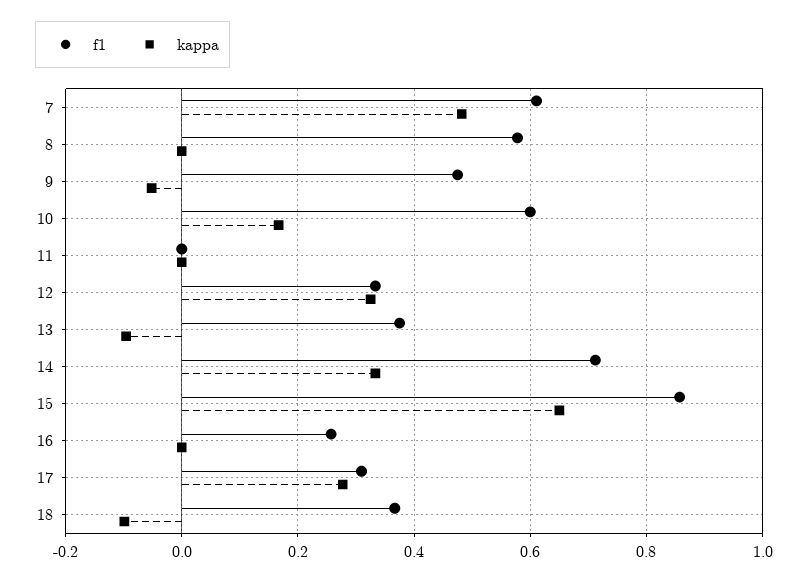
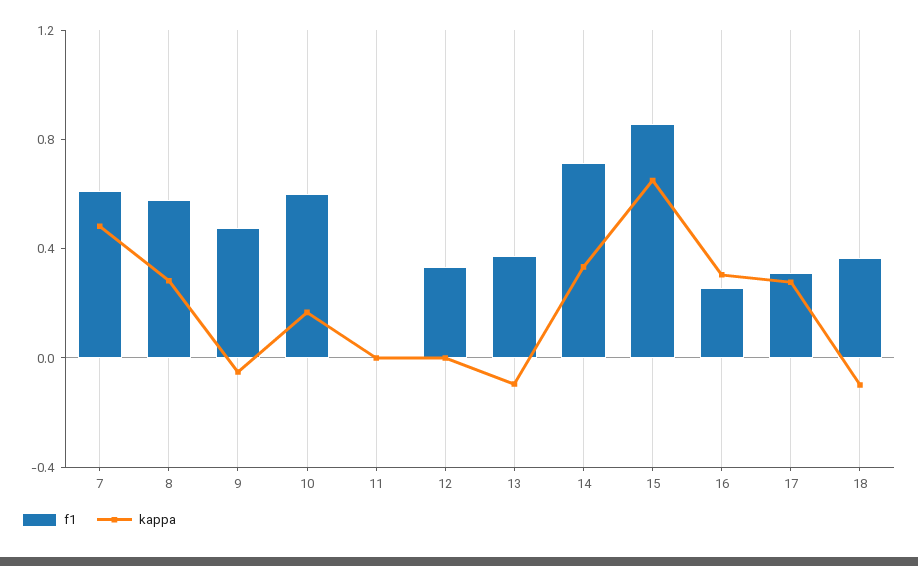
  {
    "f1": {
      "7": 0.62,
      "8": 0.58,
      "9": 0.48,
      "10": 0.6,
      "11": 0,
      "12": 0.34,
      "13": 0.38,
      "14": 0.72,
      "15": 0.86,
      "16": 0.26,
      "17": 0.3,
      "18": 0.36
    },
    "kappa": {
      "7": 0.48,
-     "8": 0,
+     "8": 0.3,
      "9": -0.06,
      "10": 0.16,
      "11": 0,
-     "12": 0.32,
+     "12": 0,
      "13": -0.1,
      "14": 0.34,
      "15": 0.66,
-     "16": 0,
+     "16": 0.3,
      "17": 0.28,
      "18": -0.1
    }
  }

